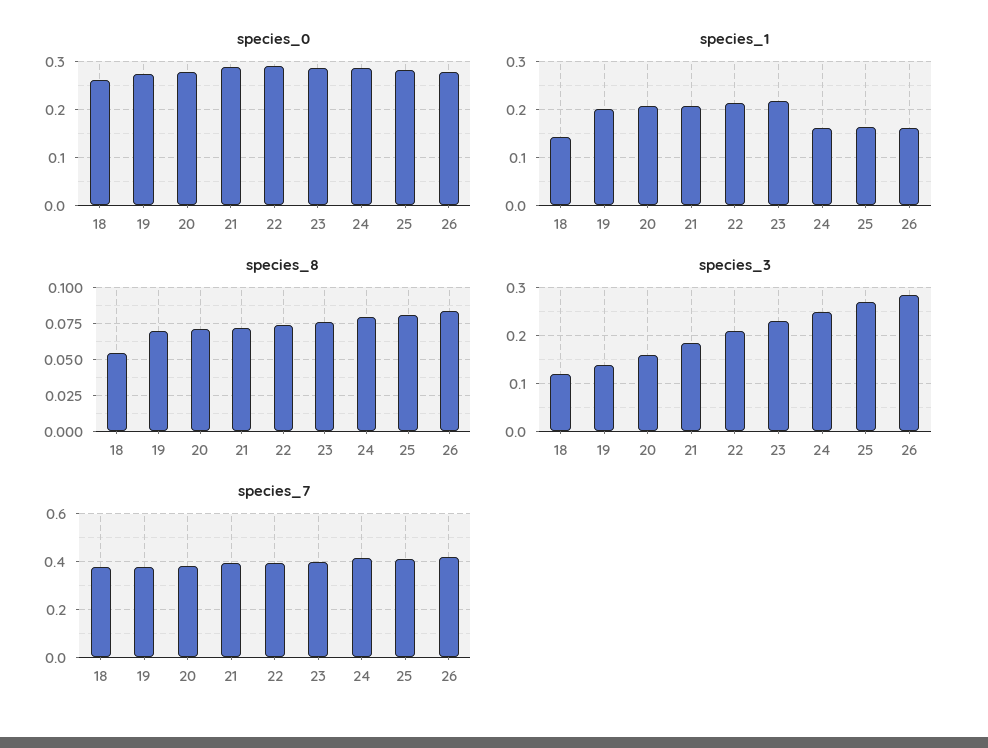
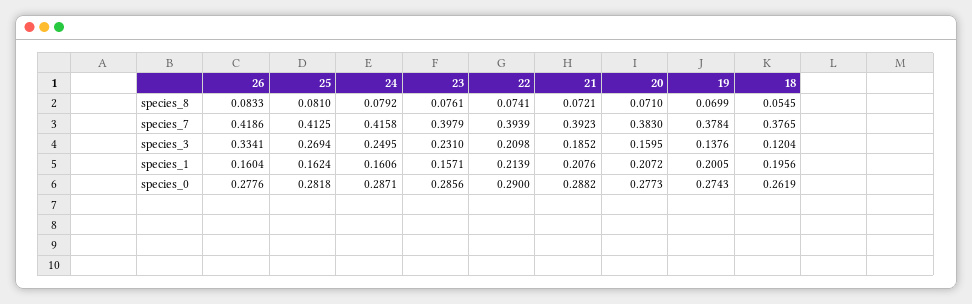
  {
    "species_0": {
      "18": 0.2619,
      "19": 0.2743,
      "20": 0.2773,
      "21": 0.2882,
      "22": 0.29,
      "23": 0.2856,
      "24": 0.2871,
      "25": 0.2818,
      "26": 0.2776
    },
    "species_1": {
-     "18": 0.14,
+     "18": 0.1956,
      "19": 0.2005,
      "20": 0.2072,
      "21": 0.2076,
      "22": 0.2139,
-     "23": 0.22,
+     "23": 0.1571,
      "24": 0.1606,
      "25": 0.1624,
      "26": 0.1604
    },
    "species_8": {
      "18": 0.0545,
      "19": 0.0699,
      "20": 0.071,
      "21": 0.0721,
      "22": 0.0741,
      "23": 0.0761,
      "24": 0.0792,
      "25": 0.081,
      "26": 0.0833
    },
    "species_3": {
      "18": 0.1204,
      "19": 0.1376,
      "20": 0.1595,
      "21": 0.1852,
      "22": 0.2098,
      "23": 0.231,
      "24": 0.2495,
      "25": 0.2694,
-     "26": 0.28
+     "26": 0.3341
    },
    "species_7": {
      "18": 0.3765,
      "19": 0.3784,
      "20": 0.383,
      "21": 0.3923,
      "22": 0.3939,
      "23": 0.3979,
      "24": 0.4158,
      "25": 0.4125,
      "26": 0.4186
    }
  }

